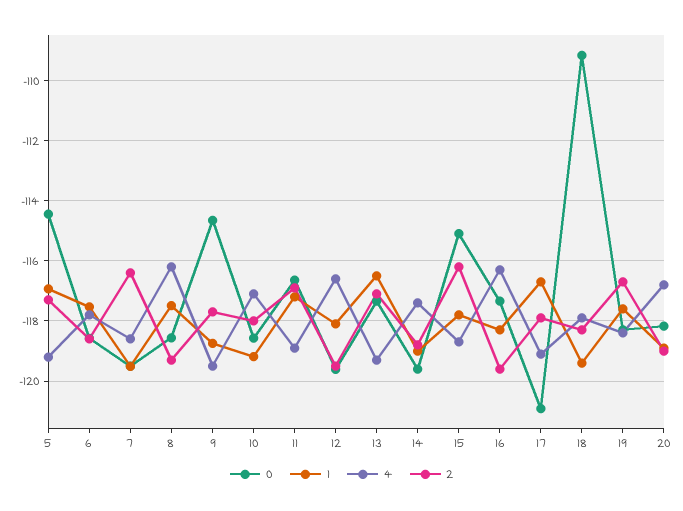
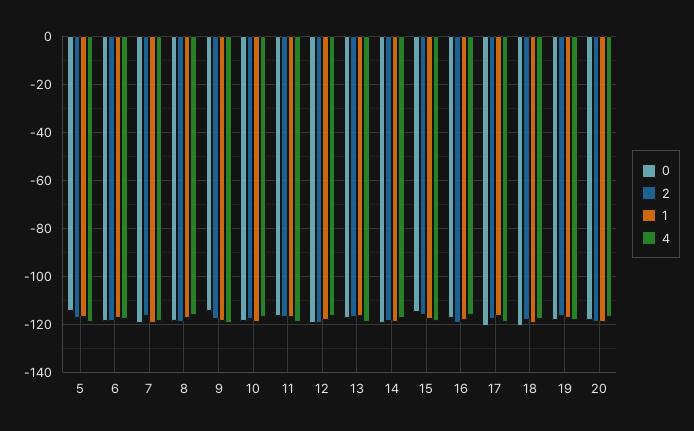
  {
    "0": {
      "5": -114.4,
      "6": -118.6,
      "7": -119.6,
      "8": -118.6,
      "9": -114.6,
      "10": -118.6,
      "11": -116.6,
      "12": -119.6,
      "13": -117.4,
      "14": -119.6,
      "15": -115,
      "16": -117.4,
      "17": -121,
-     "18": -109.2,
+     "18": -120,
      "19": -118.4,
      "20": -118.2
    },
    "1": {
      "5": -117,
      "6": -117.6,
      "7": -119.6,
      "8": -117.4,
      "9": -118.8,
      "10": -119.2,
      "11": -117.2,
      "12": -118.2,
      "13": -116.6,
      "14": -119,
      "15": -117.8,
      "16": -118.4,
      "17": -116.8,
      "18": -119.4,
      "19": -117.6,
      "20": -119
    },
    "4": {
      "5": -119.2,
      "6": -117.8,
      "7": -118.6,
      "8": -116.2,
      "9": -119.6,
      "10": -117.2,
      "11": -119,
      "12": -116.6,
      "13": -119.4,
      "14": -117.4,
      "15": -118.8,
      "16": -116.4,
      "17": -119.2,
      "18": -118,
      "19": -118.4,
      "20": -116.8
    },
    "2": {
      "5": -117.4,
      "6": -118.6,
      "7": -116.4,
      "8": -119.4,
      "9": -117.8,
      "10": -118,
      "11": -117,
      "12": -119.6,
      "13": -117.2,
      "14": -118.8,
      "15": -116.2,
      "16": -119.6,
      "17": -118,
      "18": -118.4,
      "19": -116.8,
      "20": -119
    }
  }

